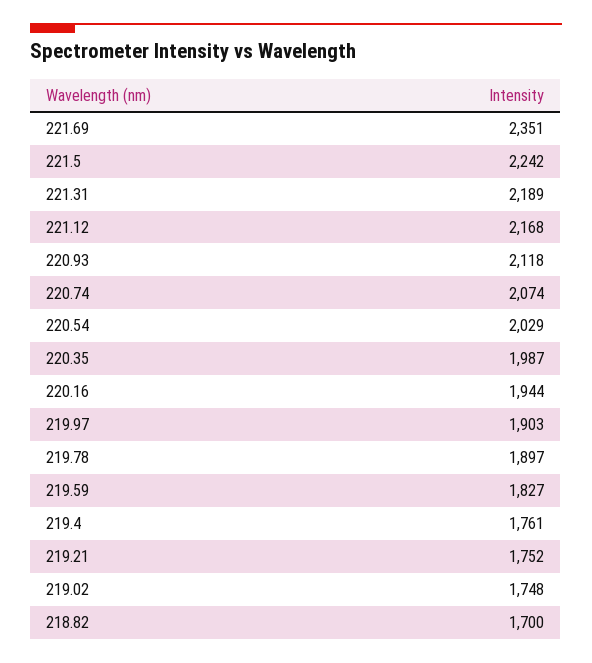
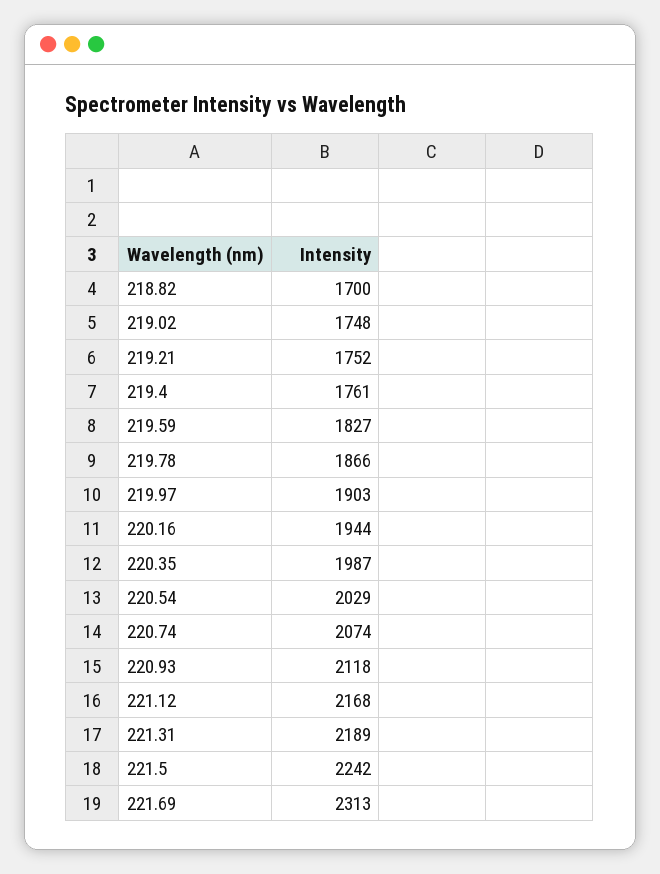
  {
-   "221.69": 2351,
+   "221.69": 2313,
    "221.5": 2242,
    "221.31": 2189,
    "221.12": 2168,
    "220.93": 2118,
    "220.74": 2074,
    "220.54": 2029,
    "220.35": 1987,
    "220.16": 1944,
    "219.97": 1903,
-   "219.78": 1897,
+   "219.78": 1866,
    "219.59": 1827,
    "219.4": 1761,
    "219.21": 1752,
    "219.02": 1748,
    "218.82": 1700
  }

